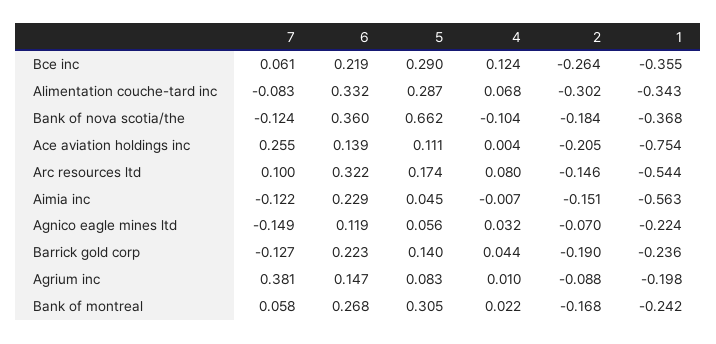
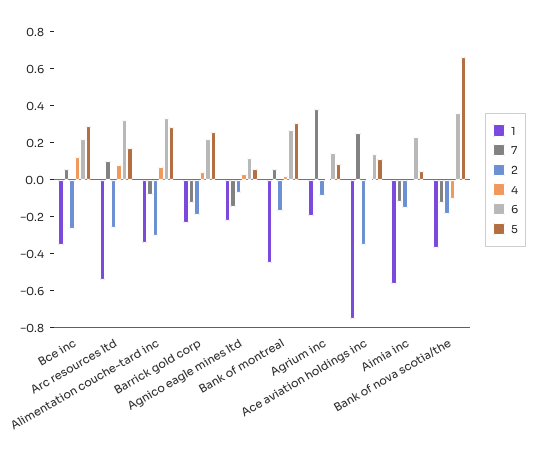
  {
    "7": {
      "Bce inc": 0.061,
      "Alimentation couche-tard inc": -0.083,
      "Bank of nova scotia/the": -0.124,
      "Ace aviation holdings inc": 0.255,
      "Arc resources ltd": 0.1,
      "Aimia inc": -0.122,
      "Agnico eagle mines ltd": -0.149,
      "Barrick gold corp": -0.127,
      "Agrium inc": 0.381,
      "Bank of montreal": 0.058
    },
    "6": {
      "Bce inc": 0.219,
      "Alimentation couche-tard inc": 0.332,
      "Bank of nova scotia/the": 0.36,
      "Ace aviation holdings inc": 0.139,
      "Arc resources ltd": 0.322,
      "Aimia inc": 0.229,
      "Agnico eagle mines ltd": 0.119,
      "Barrick gold corp": 0.223,
      "Agrium inc": 0.147,
      "Bank of montreal": 0.268
    },
    "5": {
      "Bce inc": 0.29,
      "Alimentation couche-tard inc": 0.287,
      "Bank of nova scotia/the": 0.662,
      "Ace aviation holdings inc": 0.111,
      "Arc resources ltd": 0.174,
      "Aimia inc": 0.045,
      "Agnico eagle mines ltd": 0.056,
-     "Barrick gold corp": 0.14,
+     "Barrick gold corp": 0.25,
      "Agrium inc": 0.083,
      "Bank of montreal": 0.305
    },
    "4": {
      "Bce inc": 0.124,
      "Alimentation couche-tard inc": 0.068,
      "Bank of nova scotia/the": -0.104,
      "Ace aviation holdings inc": 0.004,
      "Arc resources ltd": 0.08,
      "Aimia inc": -0.007,
      "Agnico eagle mines ltd": 0.032,
      "Barrick gold corp": 0.044,
      "Agrium inc": 0.01,
      "Bank of montreal": 0.022
    },
    "2": {
      "Bce inc": -0.264,
      "Alimentation couche-tard inc": -0.302,
      "Bank of nova scotia/the": -0.184,
-     "Ace aviation holdings inc": -0.205,
+     "Ace aviation holdings inc": -0.35,
-     "Arc resources ltd": -0.146,
+     "Arc resources ltd": -0.25,
      "Aimia inc": -0.151,
      "Agnico eagle mines ltd": -0.07,
      "Barrick gold corp": -0.19,
      "Agrium inc": -0.088,
      "Bank of montreal": -0.168
    },
    "1": {
      "Bce inc": -0.355,
      "Alimentation couche-tard inc": -0.343,
      "Bank of nova scotia/the": -0.368,
      "Ace aviation holdings inc": -0.754,
      "Arc resources ltd": -0.544,
      "Aimia inc": -0.563,
      "Agnico eagle mines ltd": -0.224,
      "Barrick gold corp": -0.236,
      "Agrium inc": -0.198,
-     "Bank of montreal": -0.242
+     "Bank of montreal": -0.45
    }
  }

